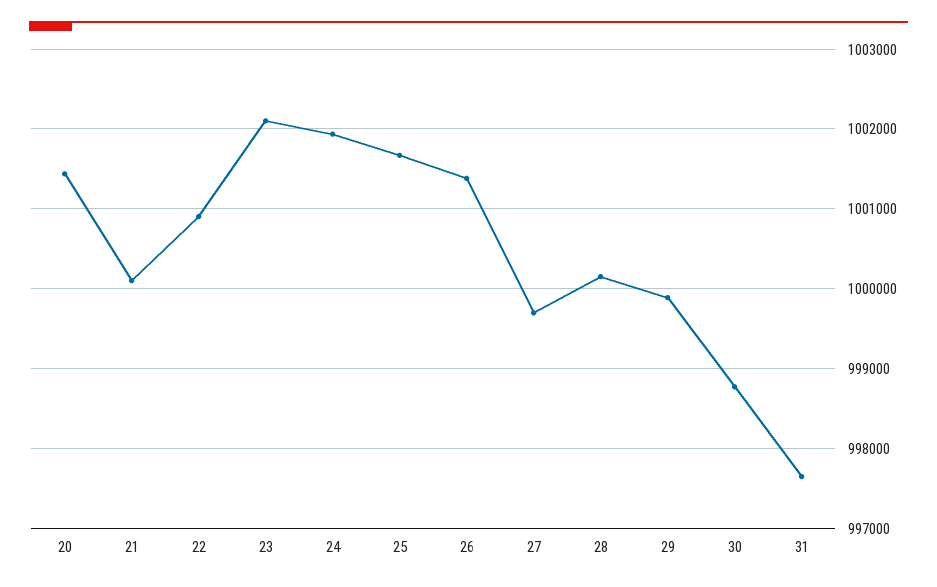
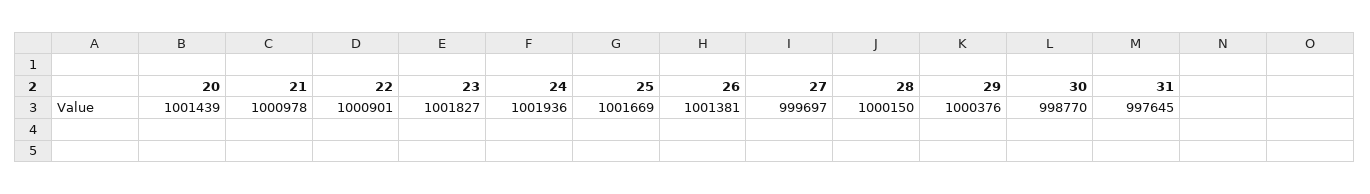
  {
    "20": 1001439,
-   "21": 1000100,
+   "21": 1000978,
    "22": 1000901,
-   "23": 1002100,
+   "23": 1001827,
    "24": 1001936,
    "25": 1001669,
    "26": 1001381,
    "27": 999697,
    "28": 1000150,
-   "29": 999900,
+   "29": 1000376,
    "30": 998770,
    "31": 997645
  }

